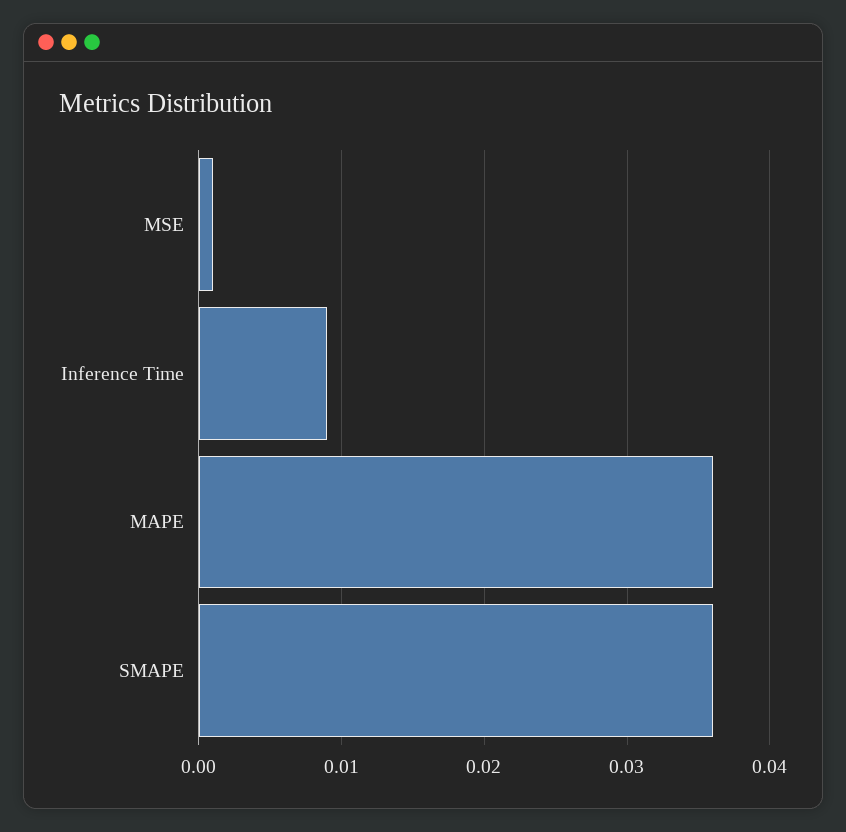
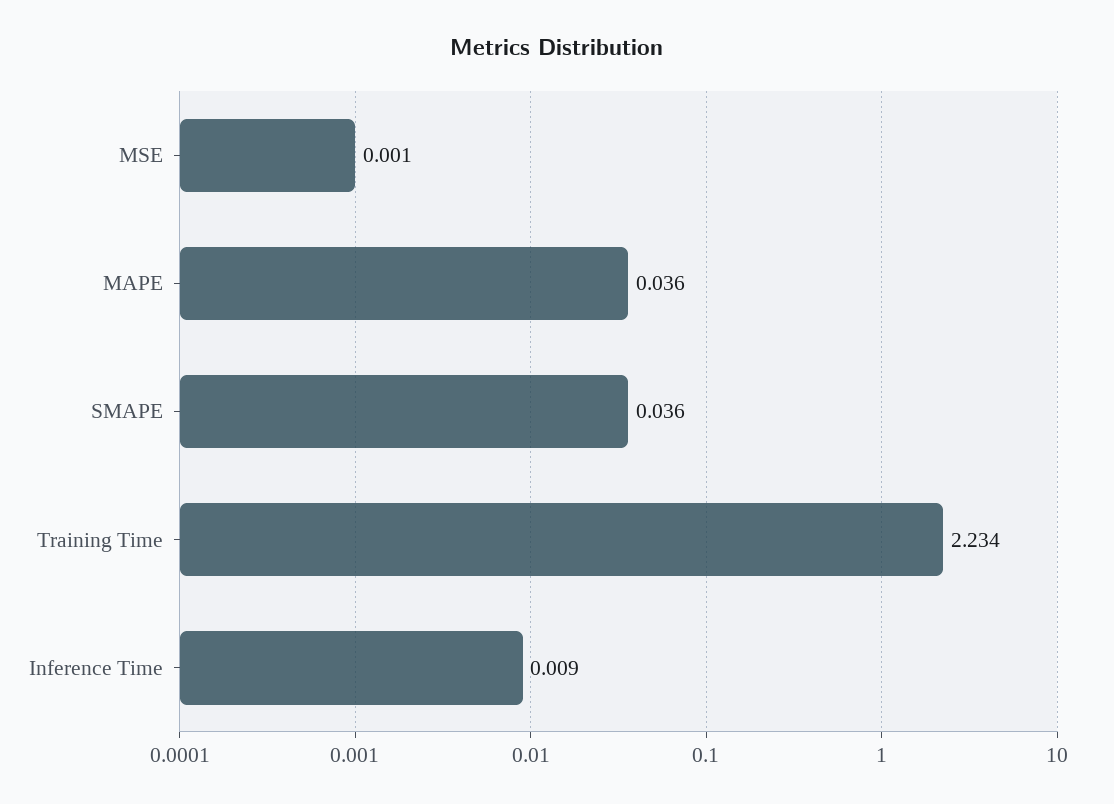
  {
    "MSE": 0.001,
    "Inference Time": 0.009,
    "MAPE": 0.036,
-   "SMAPE": 0.036
+   "SMAPE": 0.036,
+   "Training Time": 2.234
  }

